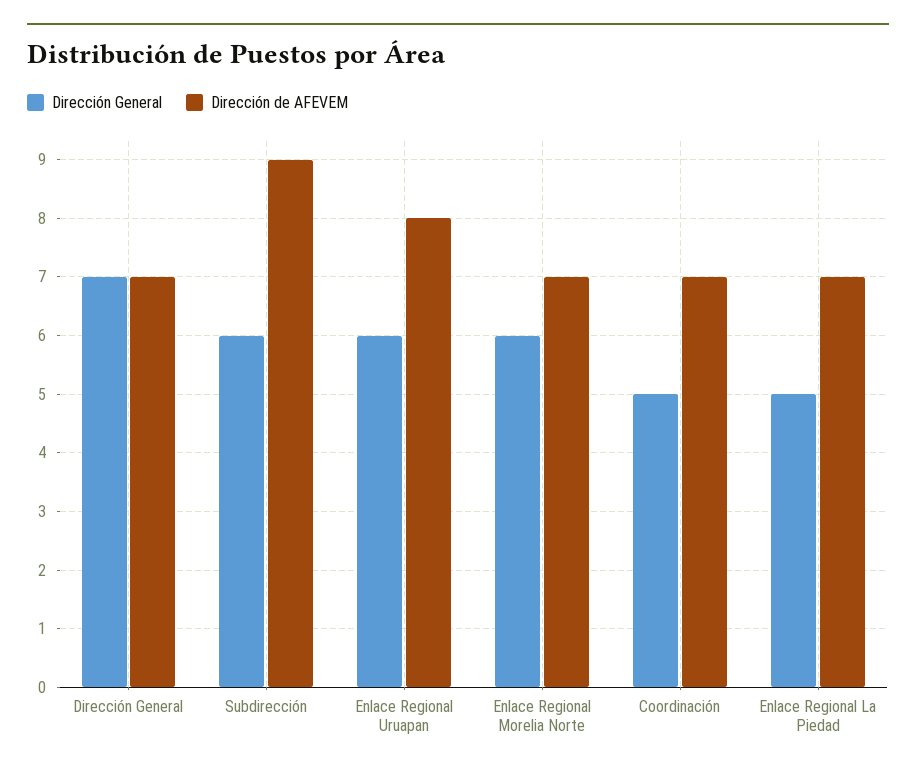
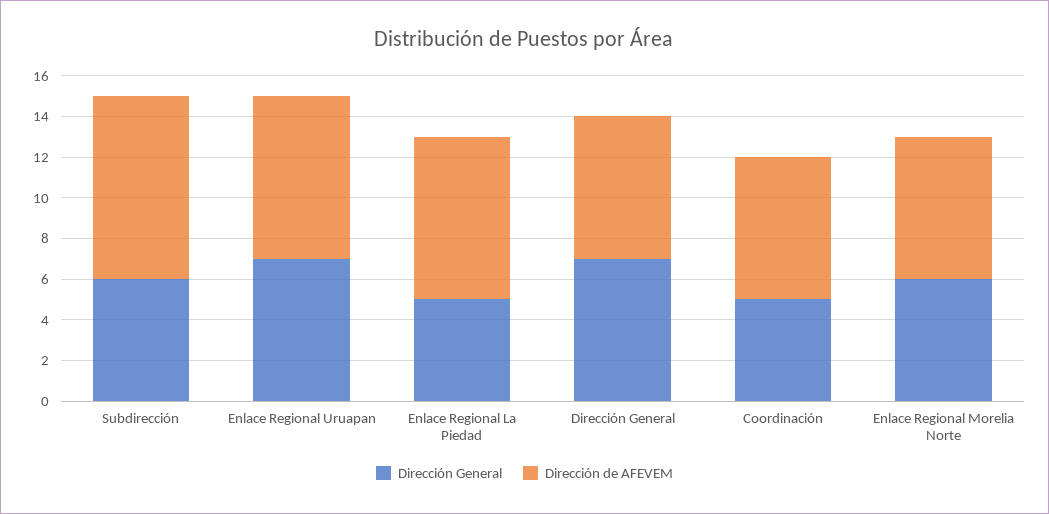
  {
    "Dirección General": {
      "Dirección General": 7,
      "Subdirección": 6,
-     "Enlace Regional Uruapan": 6,
+     "Enlace Regional Uruapan": 7,
      "Enlace Regional Morelia Norte": 6,
      "Coordinación": 5,
      "Enlace Regional La Piedad": 5
    },
    "Dirección de AFEVEM": {
      "Dirección General": 7,
      "Subdirección": 9,
      "Enlace Regional Uruapan": 8,
      "Enlace Regional Morelia Norte": 7,
      "Coordinación": 7,
-     "Enlace Regional La Piedad": 7
+     "Enlace Regional La Piedad": 8
    }
  }

